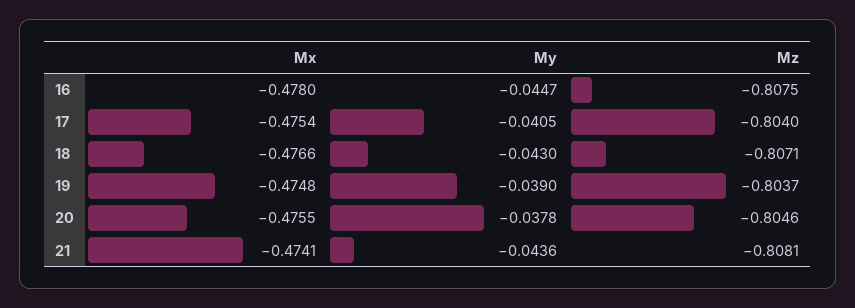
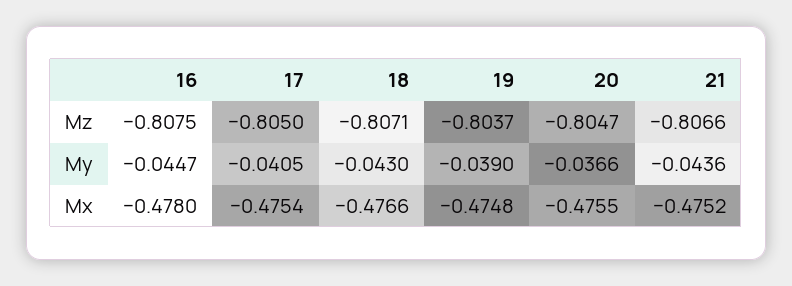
  {
    "Mx": {
      "16": -0.478,
      "17": -0.4754,
      "18": -0.4766,
      "19": -0.4748,
      "20": -0.4755,
-     "21": -0.4741
+     "21": -0.4752
    },
    "My": {
      "16": -0.0447,
      "17": -0.0405,
      "18": -0.043,
      "19": -0.039,
-     "20": -0.0378,
+     "20": -0.0366,
      "21": -0.0436
    },
    "Mz": {
      "16": -0.8075,
-     "17": -0.804,
+     "17": -0.805,
      "18": -0.8071,
      "19": -0.8037,
-     "20": -0.8046,
+     "20": -0.8047,
-     "21": -0.8081
+     "21": -0.8066
    }
  }

